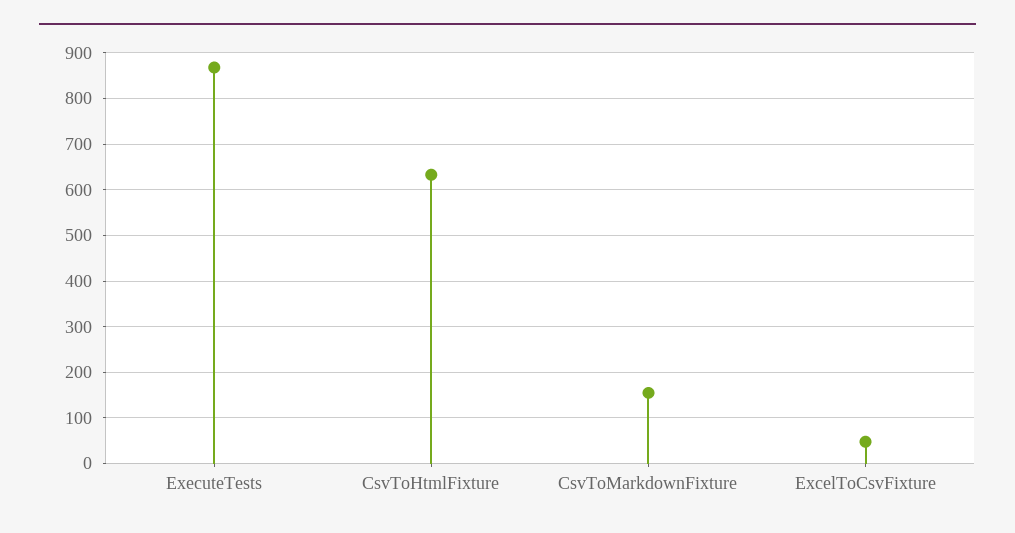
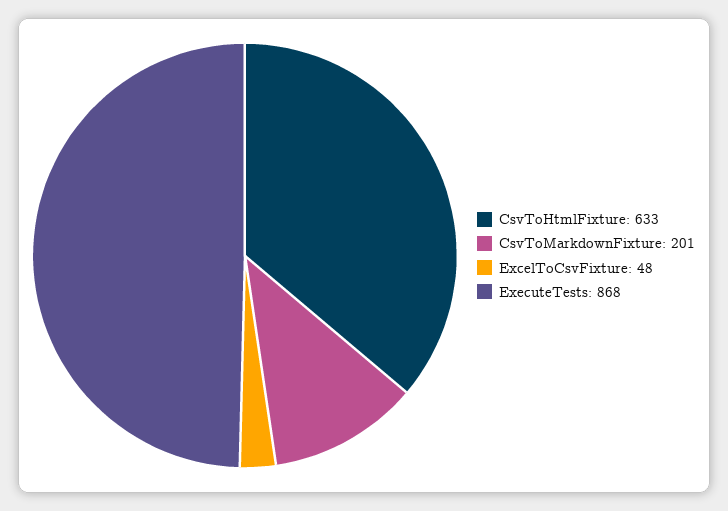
  {
    "ExecuteTests": 868,
    "CsvToHtmlFixture": 633,
-   "CsvToMarkdownFixture": 160,
+   "CsvToMarkdownFixture": 201,
    "ExcelToCsvFixture": 48
  }

